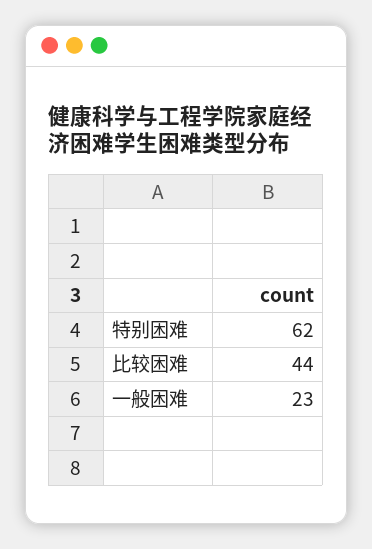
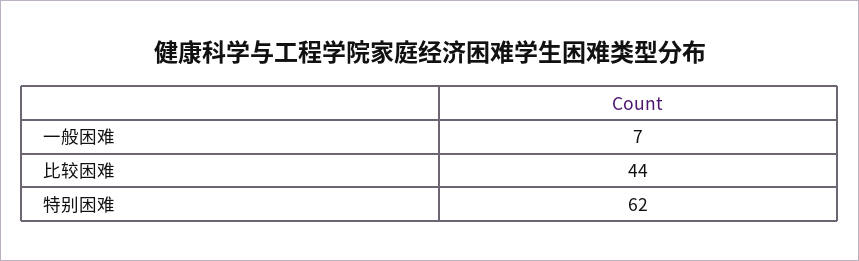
  {
    "特别困难": 62,
    "比较困难": 44,
-   "一般困难": 23
+   "一般困难": 7
  }

